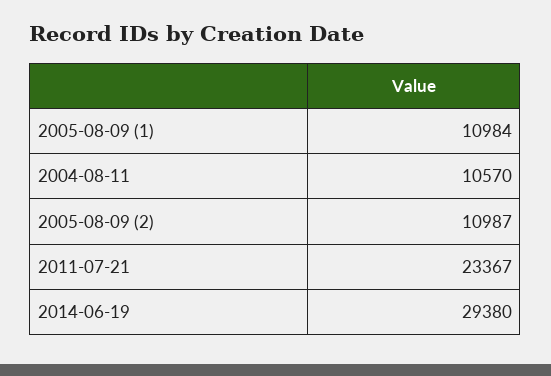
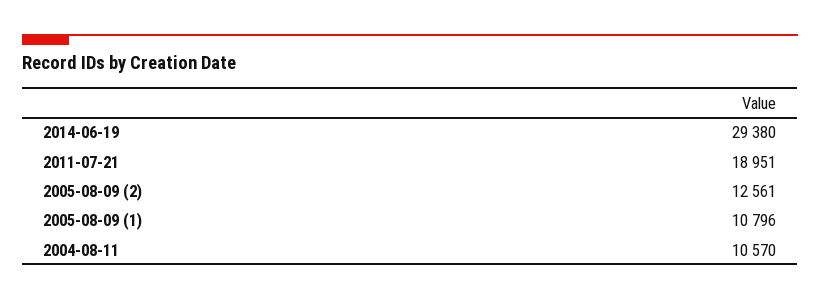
  {
-   "2005-08-09 (1)": 10984,
+   "2005-08-09 (1)": 10796,
    "2004-08-11": 10570,
-   "2005-08-09 (2)": 10987,
+   "2005-08-09 (2)": 12561,
-   "2011-07-21": 23367,
+   "2011-07-21": 18951,
    "2014-06-19": 29380
  }

